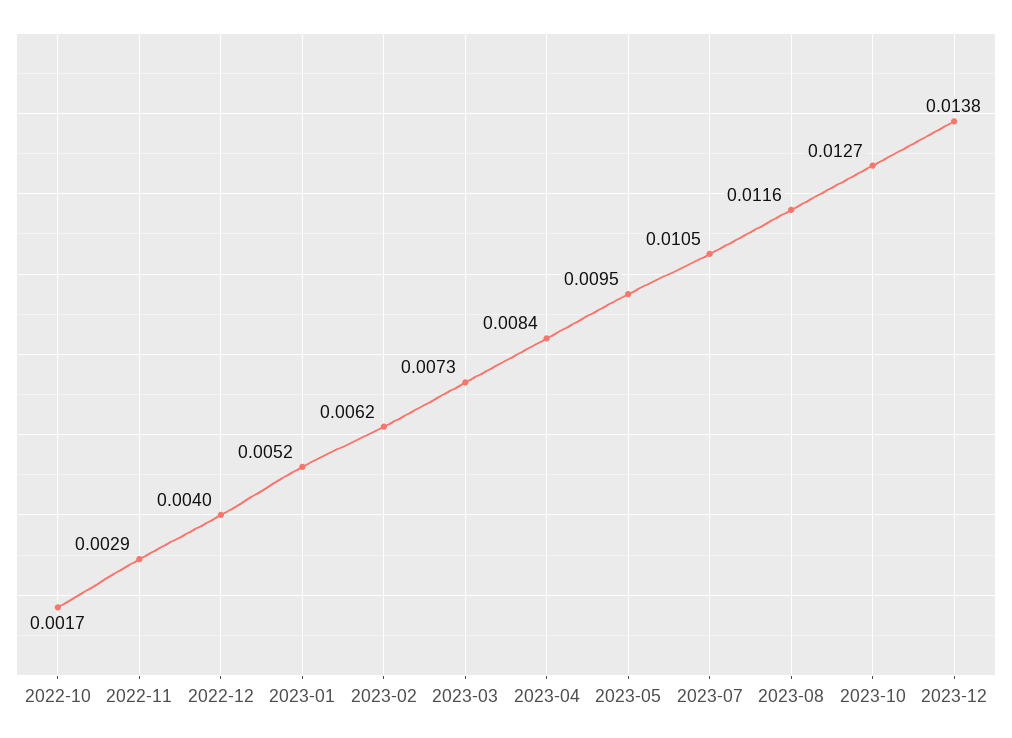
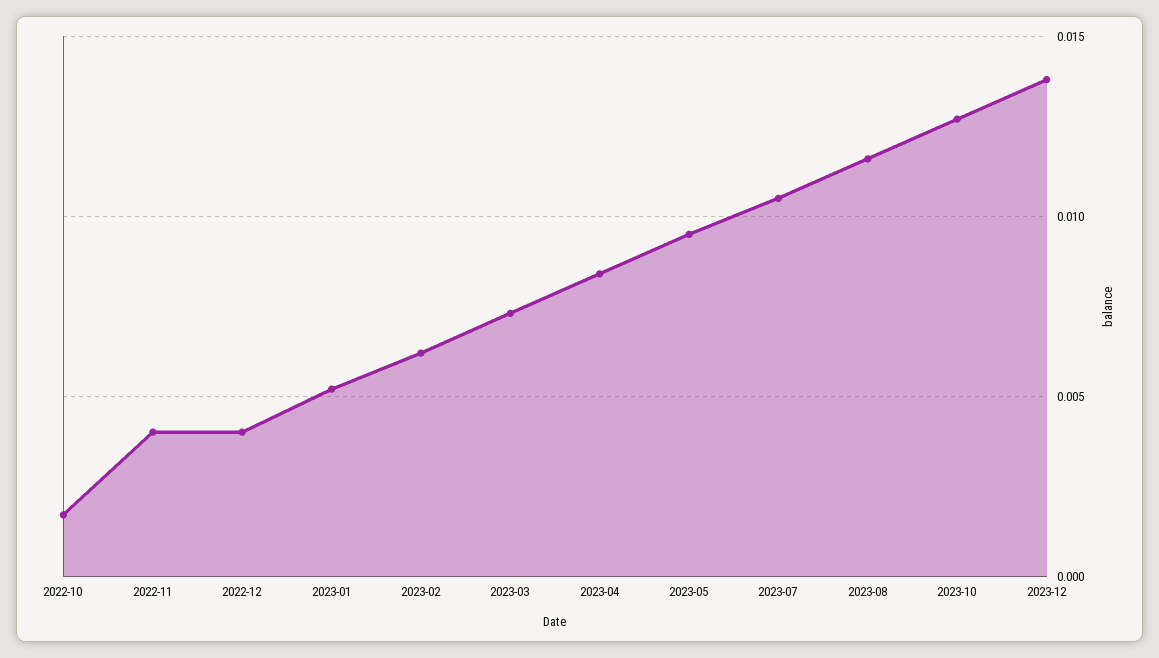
  {
    "2022-10": 0.0017,
-   "2022-11": 0.0029,
+   "2022-11": 0.004,
    "2022-12": 0.004,
    "2023-01": 0.0052,
    "2023-02": 0.0062,
    "2023-03": 0.0073,
    "2023-04": 0.0084,
    "2023-05": 0.0095,
    "2023-07": 0.0105,
    "2023-08": 0.0116,
    "2023-10": 0.0127,
    "2023-12": 0.0138
  }

